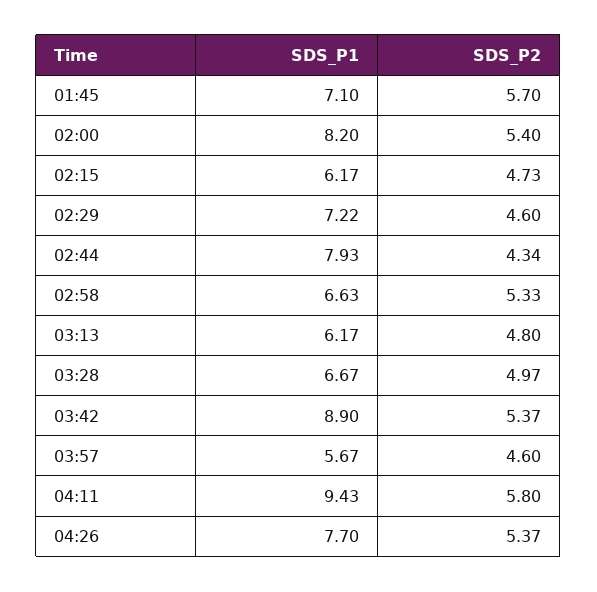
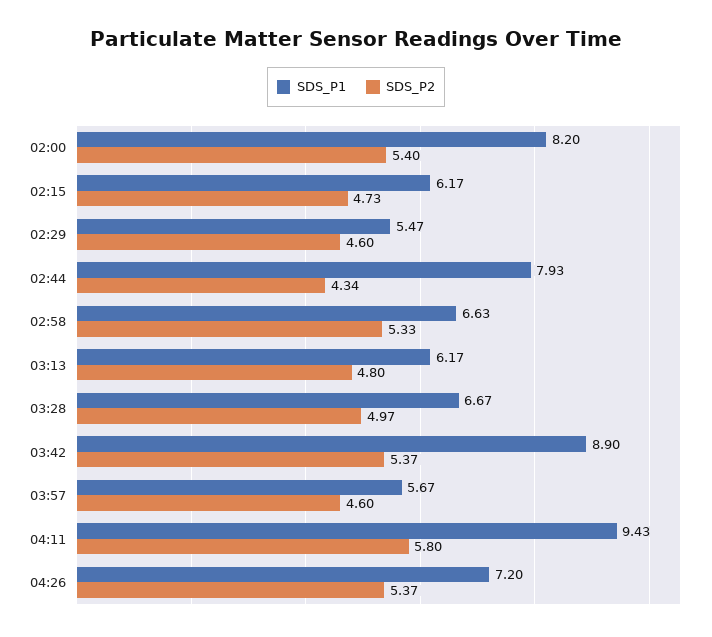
  {
    "SDS_P1": {
-     "01:45": 7.1,
      "02:00": 8.2,
      "02:15": 6.17,
-     "02:29": 7.22,
+     "02:29": 5.47,
      "02:44": 7.93,
      "02:58": 6.63,
      "03:13": 6.17,
      "03:28": 6.67,
      "03:42": 8.9,
      "03:57": 5.67,
      "04:11": 9.43,
-     "04:26": 7.7
+     "04:26": 7.2
    },
    "SDS_P2": {
-     "01:45": 5.7,
      "02:00": 5.4,
      "02:15": 4.73,
      "02:29": 4.6,
      "02:44": 4.34,
      "02:58": 5.33,
      "03:13": 4.8,
      "03:28": 4.97,
      "03:42": 5.37,
      "03:57": 4.6,
      "04:11": 5.8,
      "04:26": 5.37
    }
  }

